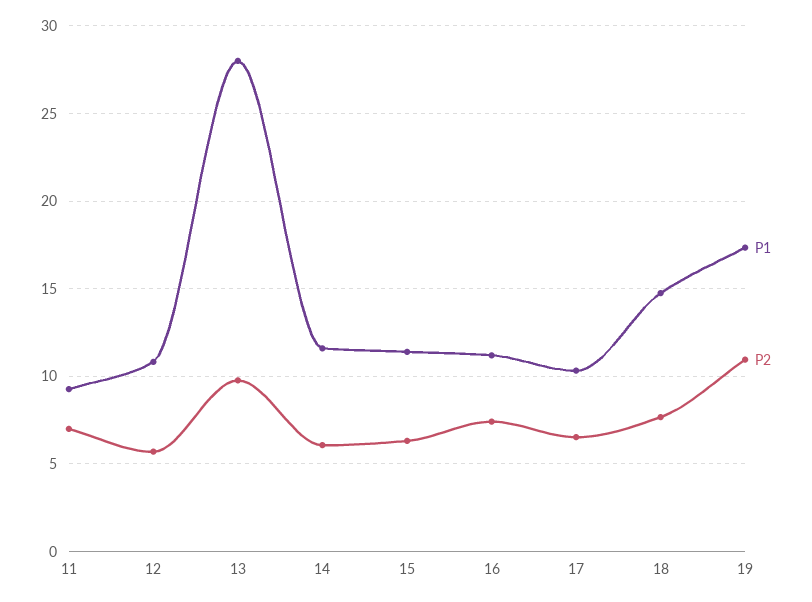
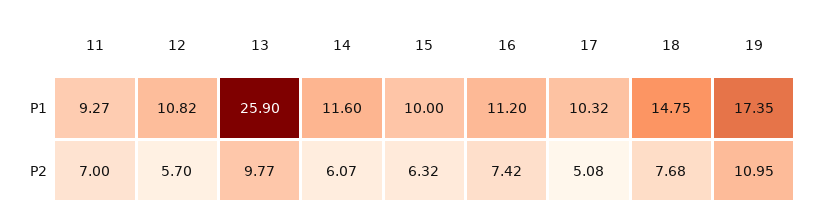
  {
    "P1": {
      "11": 9.27,
      "12": 10.82,
-     "13": 28,
+     "13": 25.9,
      "14": 11.6,
-     "15": 11.5,
+     "15": 10,
      "16": 11.2,
      "17": 10.32,
      "18": 14.75,
      "19": 17.35
    },
    "P2": {
      "11": 7,
      "12": 5.7,
      "13": 9.77,
      "14": 6.07,
      "15": 6.32,
      "16": 7.42,
-     "17": 6.5,
+     "17": 5.08,
      "18": 7.68,
      "19": 10.95
    }
  }

